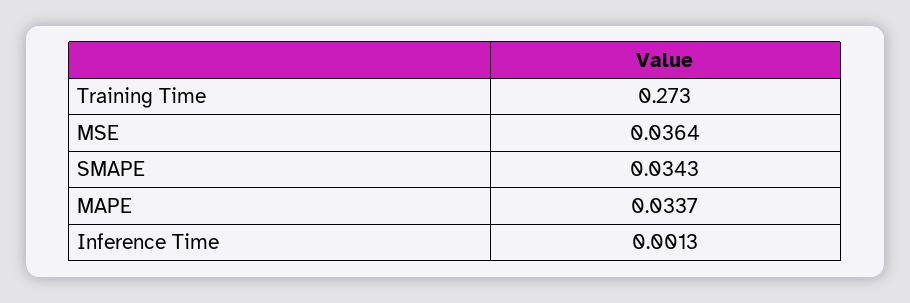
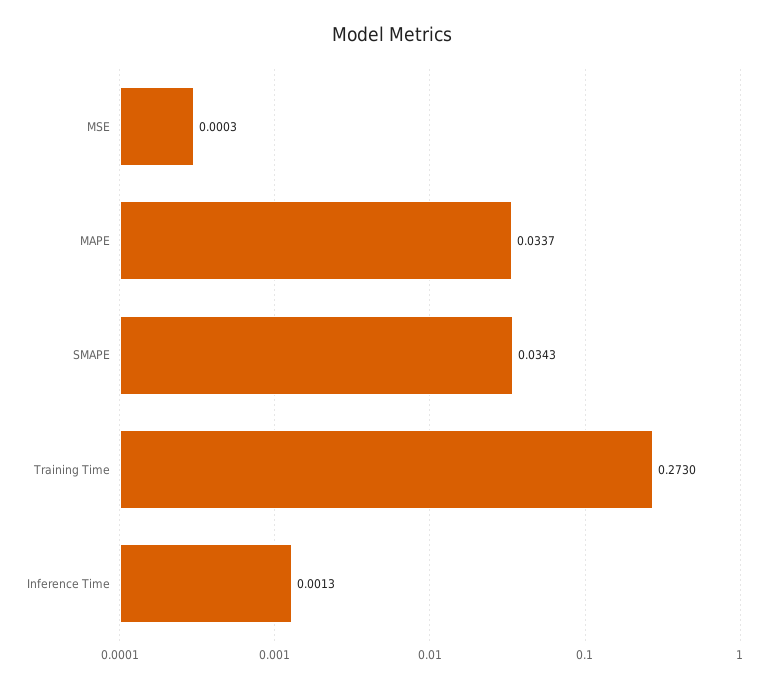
  {
    "Training Time": 0.273,
-   "MSE": 0.0364,
+   "MSE": 0.0003,
    "SMAPE": 0.0343,
    "MAPE": 0.0337,
    "Inference Time": 0.0013
  }

